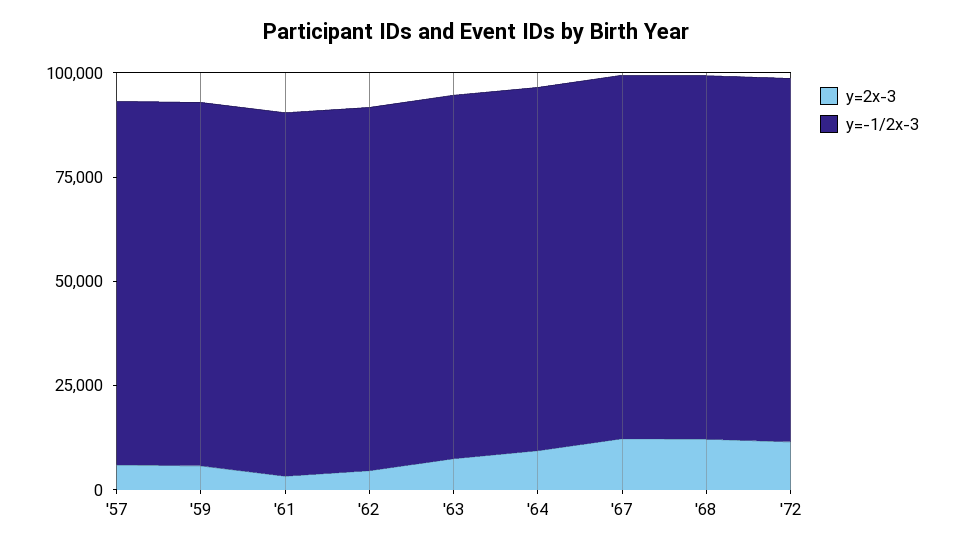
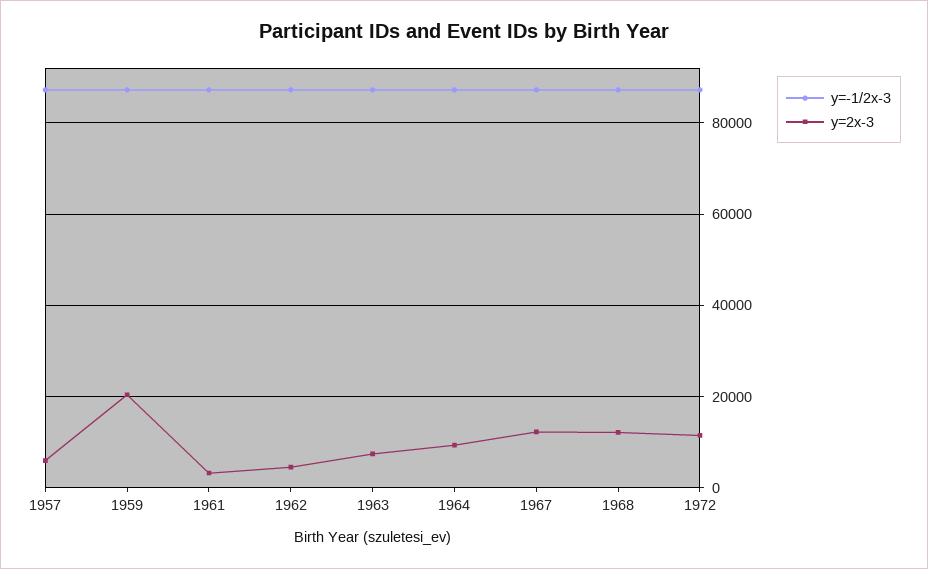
  {
    "y=2x-3": {
      "'57": 6000,
-     "'59": 5000,
+     "'59": 20000,
      "'61": 4000,
      "'62": 4000,
      "'63": 8000,
      "'64": 10000,
      "'67": 12000,
      "'68": 12000,
      "'72": 12000
    },
    "y=-1/2x-3": {
      "'57": 88000,
      "'59": 88000,
      "'61": 88000,
      "'62": 88000,
      "'63": 88000,
      "'64": 88000,
      "'67": 88000,
      "'68": 88000,
      "'72": 88000
    }
  }

